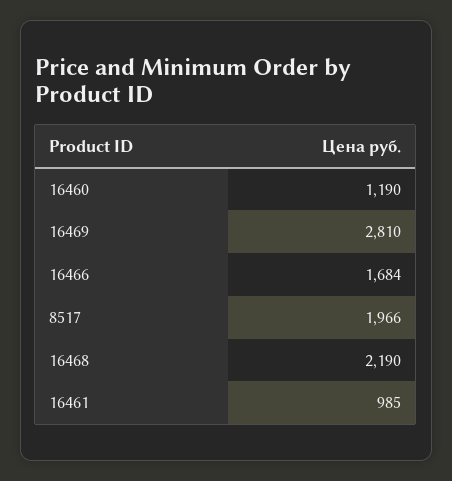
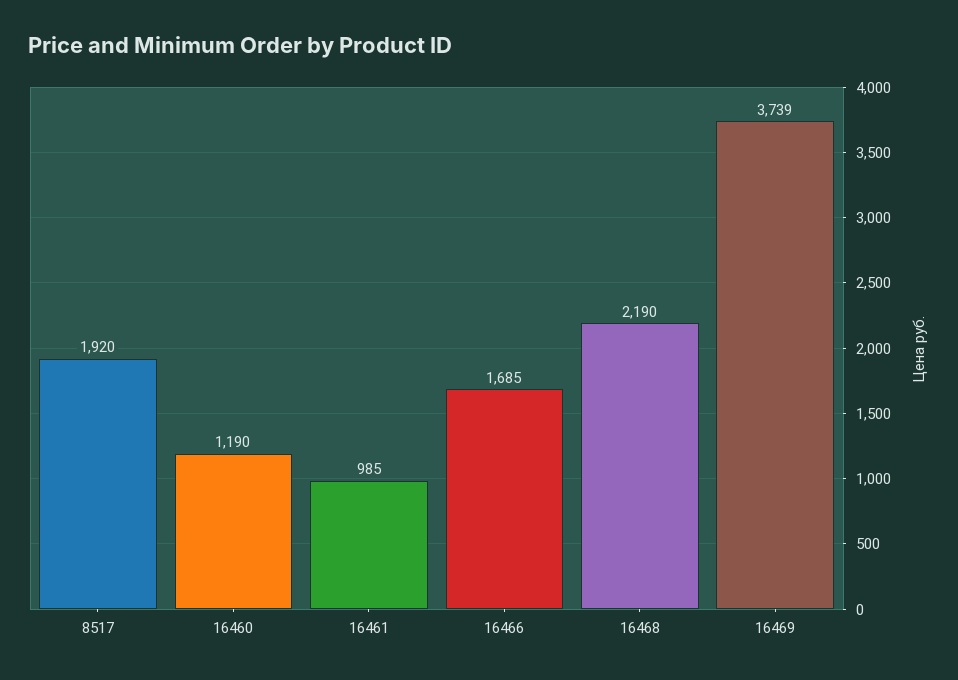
  {
    "16460": 1190,
-   "16469": 2810,
+   "16469": 3739,
-   "16466": 1684,
+   "16466": 1685,
-   "8517": 1966,
+   "8517": 1920,
    "16468": 2190,
    "16461": 985
  }

